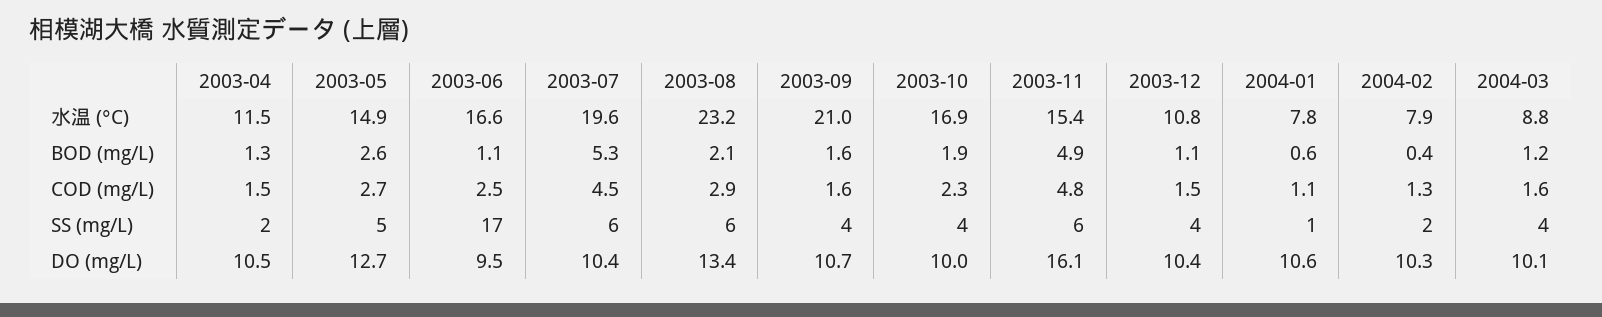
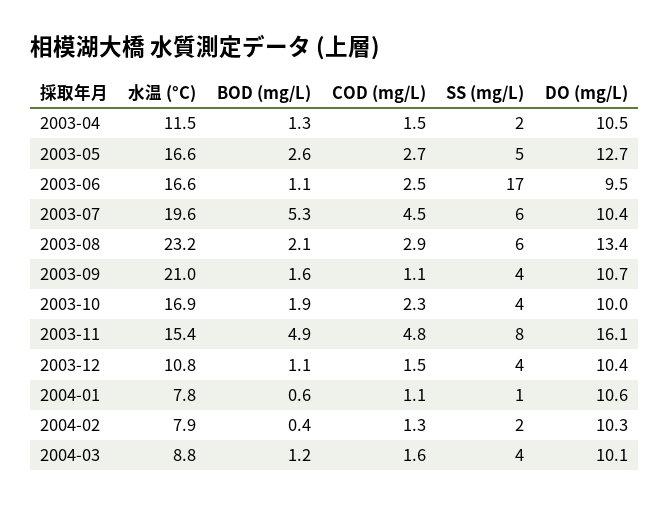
  {
    "2003-04": {
      "水温 (°C)": 11.5,
      "BOD (mg/L)": 1.3,
      "COD (mg/L)": 1.5,
      "SS (mg/L)": 2,
      "DO (mg/L)": 10.5
    },
    "2003-05": {
-     "水温 (°C)": 14.9,
+     "水温 (°C)": 16.6,
      "BOD (mg/L)": 2.6,
      "COD (mg/L)": 2.7,
      "SS (mg/L)": 5,
      "DO (mg/L)": 12.7
    },
    "2003-06": {
      "水温 (°C)": 16.6,
      "BOD (mg/L)": 1.1,
      "COD (mg/L)": 2.5,
      "SS (mg/L)": 17,
      "DO (mg/L)": 9.5
    },
    "2003-07": {
      "水温 (°C)": 19.6,
      "BOD (mg/L)": 5.3,
      "COD (mg/L)": 4.5,
      "SS (mg/L)": 6,
      "DO (mg/L)": 10.4
    },
    "2003-08": {
      "水温 (°C)": 23.2,
      "BOD (mg/L)": 2.1,
      "COD (mg/L)": 2.9,
      "SS (mg/L)": 6,
      "DO (mg/L)": 13.4
    },
    "2003-09": {
      "水温 (°C)": 21,
      "BOD (mg/L)": 1.6,
-     "COD (mg/L)": 1.6,
+     "COD (mg/L)": 1.1,
      "SS (mg/L)": 4,
      "DO (mg/L)": 10.7
    },
    "2003-10": {
      "水温 (°C)": 16.9,
      "BOD (mg/L)": 1.9,
      "COD (mg/L)": 2.3,
      "SS (mg/L)": 4,
      "DO (mg/L)": 10
    },
    "2003-11": {
      "水温 (°C)": 15.4,
      "BOD (mg/L)": 4.9,
      "COD (mg/L)": 4.8,
-     "SS (mg/L)": 6,
+     "SS (mg/L)": 8,
      "DO (mg/L)": 16.1
    },
    "2003-12": {
      "水温 (°C)": 10.8,
      "BOD (mg/L)": 1.1,
      "COD (mg/L)": 1.5,
      "SS (mg/L)": 4,
      "DO (mg/L)": 10.4
    },
    "2004-01": {
      "水温 (°C)": 7.8,
      "BOD (mg/L)": 0.6,
      "COD (mg/L)": 1.1,
      "SS (mg/L)": 1,
      "DO (mg/L)": 10.6
    },
    "2004-02": {
      "水温 (°C)": 7.9,
      "BOD (mg/L)": 0.4,
      "COD (mg/L)": 1.3,
      "SS (mg/L)": 2,
      "DO (mg/L)": 10.3
    },
    "2004-03": {
      "水温 (°C)": 8.8,
      "BOD (mg/L)": 1.2,
      "COD (mg/L)": 1.6,
      "SS (mg/L)": 4,
      "DO (mg/L)": 10.1
    }
  }

